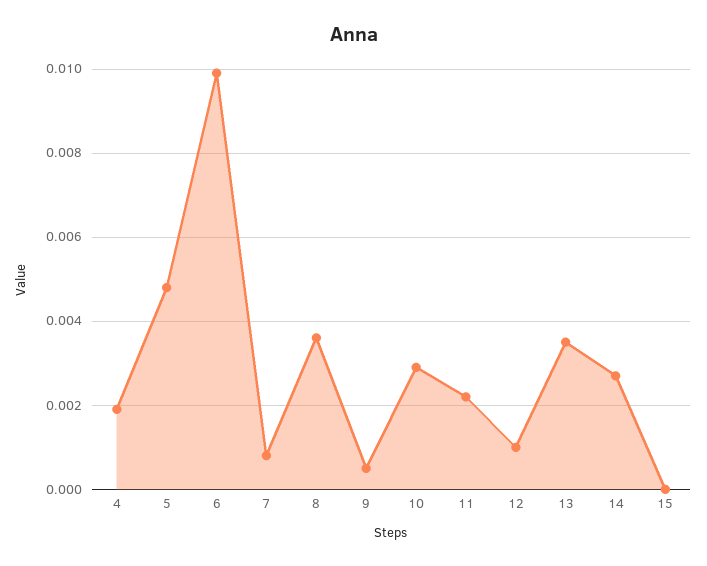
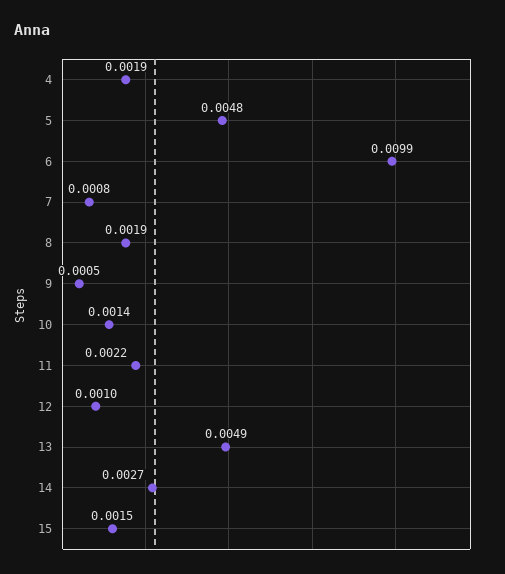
  {
    "4": 0.0019,
    "5": 0.0048,
    "6": 0.0099,
    "7": 0.0008,
-   "8": 0.0035,
+   "8": 0.0019,
    "9": 0.0005,
-   "10": 0.003,
+   "10": 0.0014,
    "11": 0.0022,
    "12": 0.001,
-   "13": 0.0035,
+   "13": 0.0049,
    "14": 0.0027,
-   "15": 0
+   "15": 0.0015
  }

